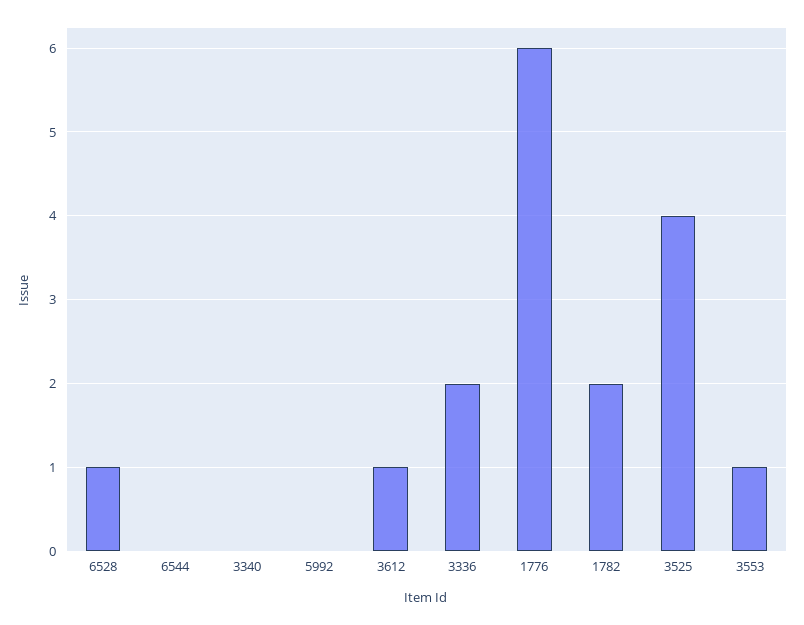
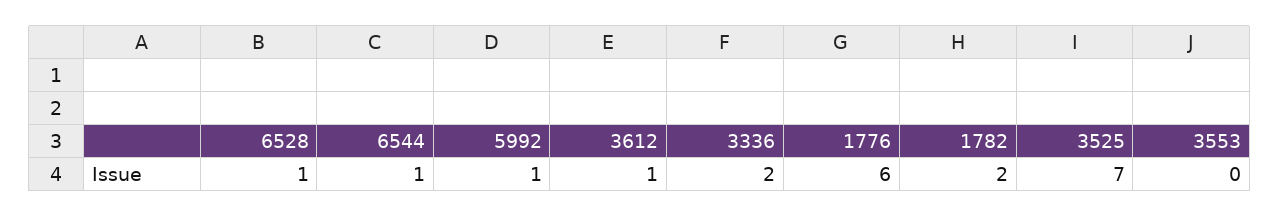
  {
    "6528": 1,
-   "6544": 0,
+   "6544": 1,
-   "3340": 0,
-   "5992": 0,
+   "5992": 1,
    "3612": 1,
    "3336": 2,
    "1776": 6,
    "1782": 2,
-   "3525": 4,
+   "3525": 7,
-   "3553": 1
+   "3553": 0
  }

